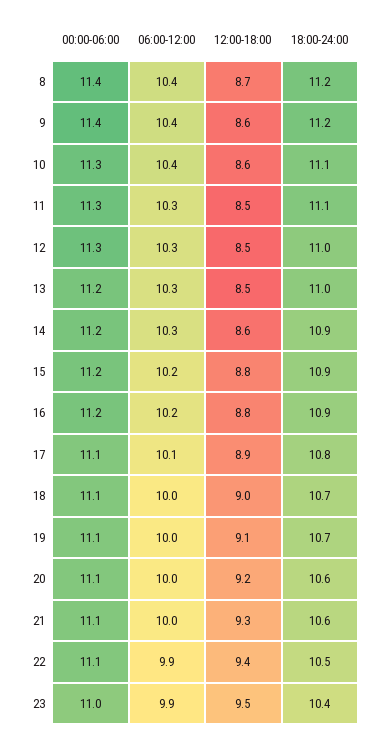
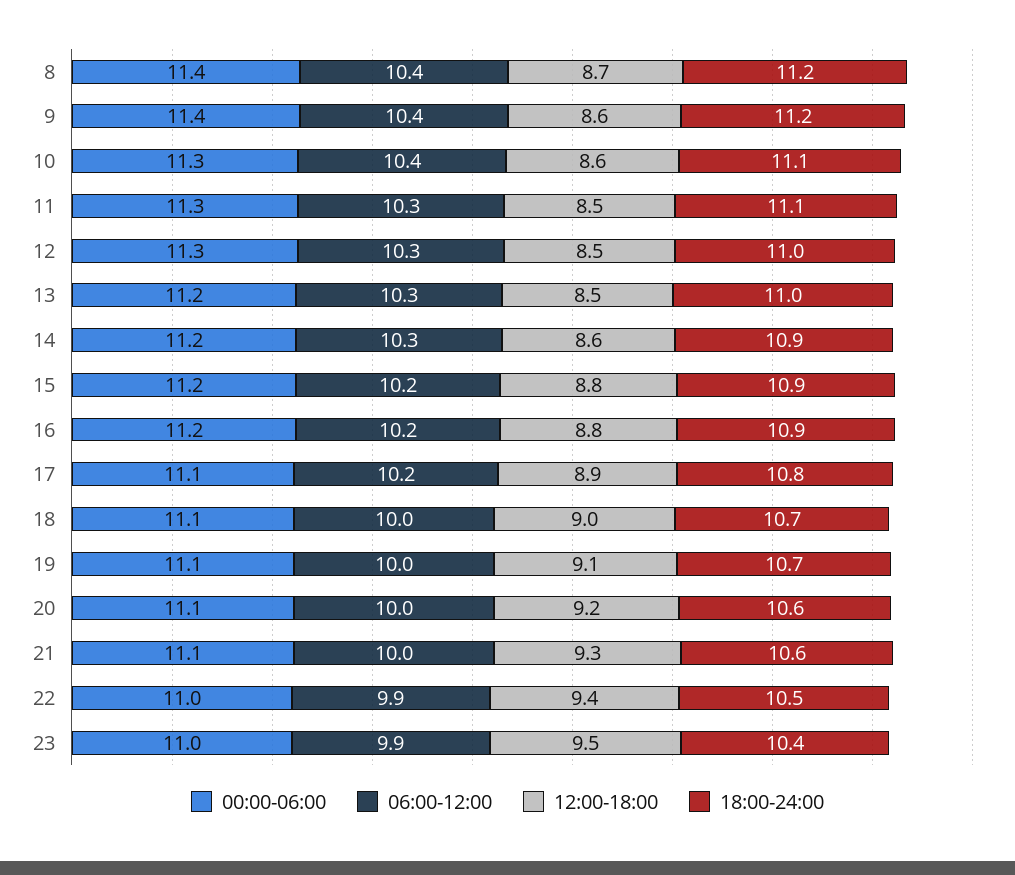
  {
    "00:00-06:00": {
      "8": 11.4,
      "9": 11.4,
      "10": 11.3,
      "11": 11.3,
      "12": 11.3,
      "13": 11.2,
      "14": 11.2,
      "15": 11.2,
      "16": 11.2,
      "17": 11.1,
      "18": 11.1,
      "19": 11.1,
      "20": 11.1,
      "21": 11.1,
-     "22": 11.1,
+     "22": 11,
      "23": 11
    },
    "06:00-12:00": {
      "8": 10.4,
      "9": 10.4,
      "10": 10.4,
      "11": 10.3,
      "12": 10.3,
      "13": 10.3,
      "14": 10.3,
      "15": 10.2,
      "16": 10.2,
-     "17": 10.1,
+     "17": 10.2,
      "18": 10,
      "19": 10,
      "20": 10,
      "21": 10,
      "22": 9.9,
      "23": 9.9
    },
    "12:00-18:00": {
      "8": 8.7,
      "9": 8.6,
      "10": 8.6,
      "11": 8.5,
      "12": 8.5,
      "13": 8.5,
      "14": 8.6,
      "15": 8.8,
      "16": 8.8,
      "17": 8.9,
      "18": 9,
      "19": 9.1,
      "20": 9.2,
      "21": 9.3,
      "22": 9.4,
      "23": 9.5
    },
    "18:00-24:00": {
      "8": 11.2,
      "9": 11.2,
      "10": 11.1,
      "11": 11.1,
      "12": 11,
      "13": 11,
      "14": 10.9,
      "15": 10.9,
      "16": 10.9,
      "17": 10.8,
      "18": 10.7,
      "19": 10.7,
      "20": 10.6,
      "21": 10.6,
      "22": 10.5,
      "23": 10.4
    }
  }

